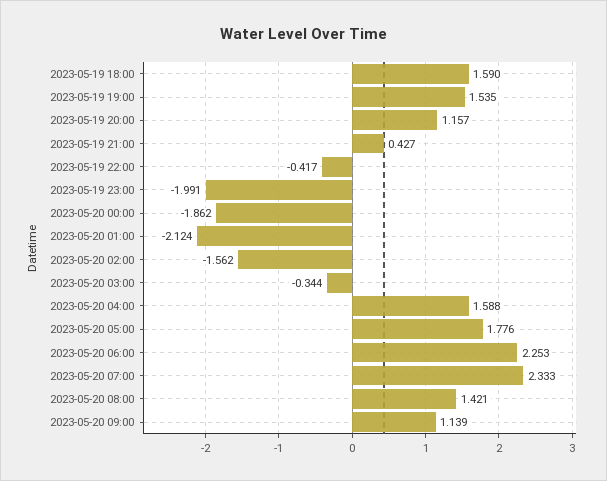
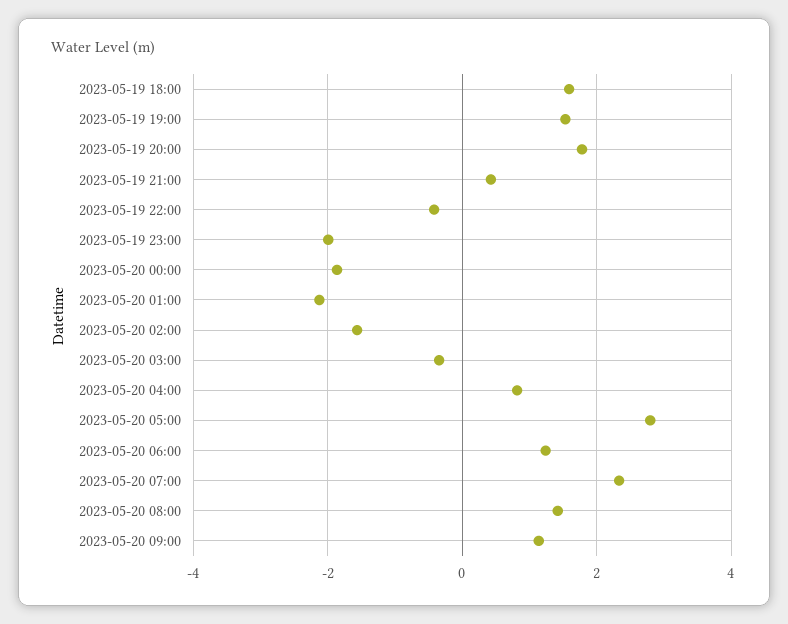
  {
    "2023-05-19 18:00": 1.59,
    "2023-05-19 19:00": 1.535,
-   "2023-05-19 20:00": 1.157,
+   "2023-05-19 20:00": 1.8,
    "2023-05-19 21:00": 0.427,
    "2023-05-19 22:00": -0.417,
    "2023-05-19 23:00": -1.991,
    "2023-05-20 00:00": -1.862,
    "2023-05-20 01:00": -2.124,
    "2023-05-20 02:00": -1.562,
    "2023-05-20 03:00": -0.344,
-   "2023-05-20 04:00": 1.588,
+   "2023-05-20 04:00": 0.8,
-   "2023-05-20 05:00": 1.776,
+   "2023-05-20 05:00": 2.8,
-   "2023-05-20 06:00": 2.253,
+   "2023-05-20 06:00": 1.2,
    "2023-05-20 07:00": 2.333,
    "2023-05-20 08:00": 1.421,
    "2023-05-20 09:00": 1.139
  }

